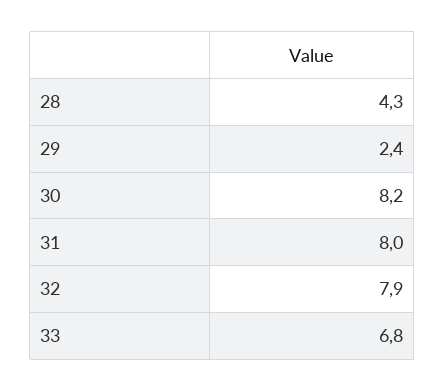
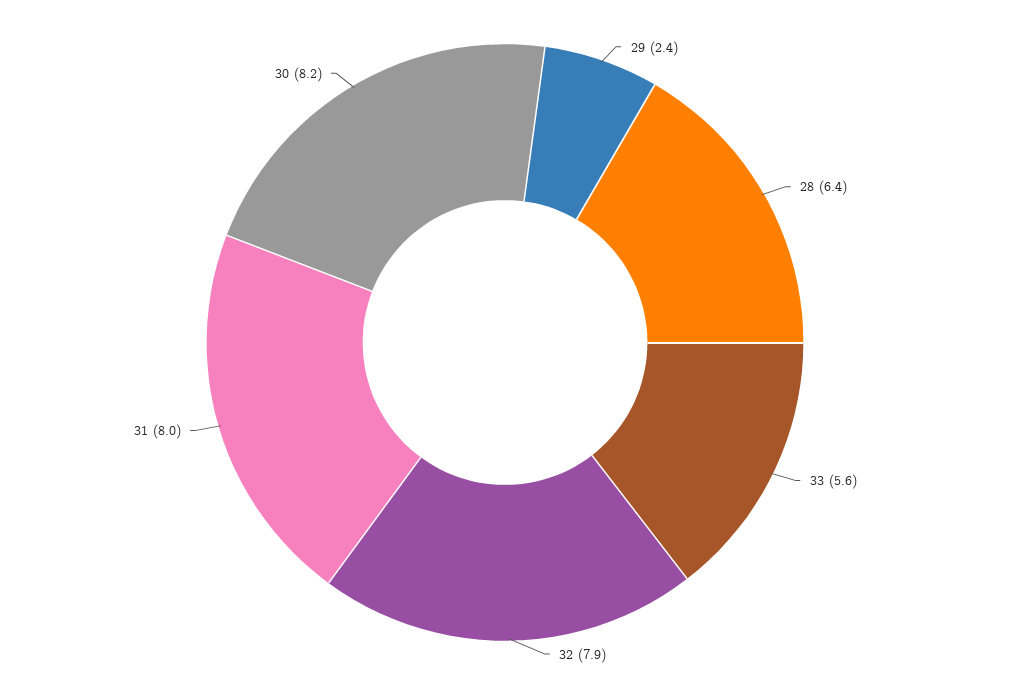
  {
-   "28": 4.3,
+   "28": 6.4,
    "29": 2.4,
    "30": 8.2,
    "31": 8,
    "32": 7.9,
-   "33": 6.8
+   "33": 5.6
  }

